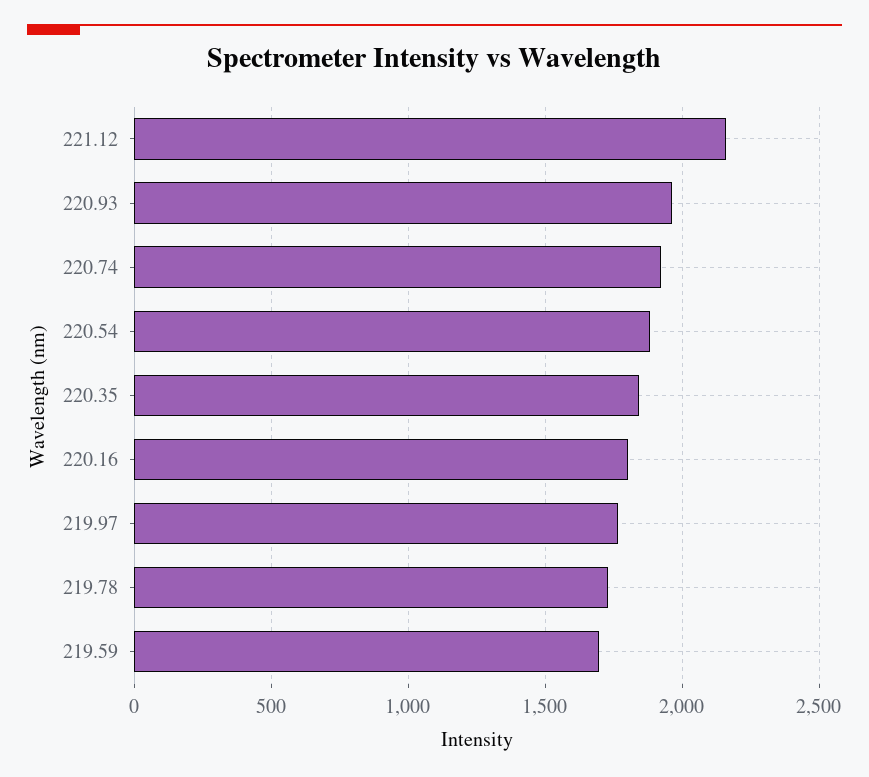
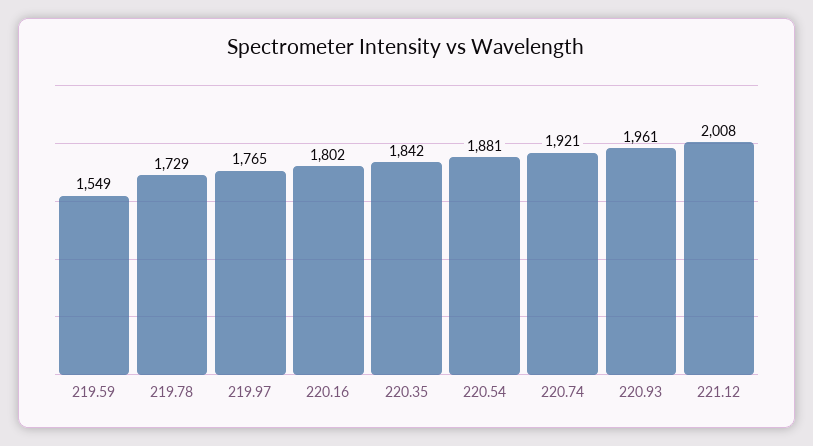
  {
-   "221.12": 2150,
+   "221.12": 2008,
    "220.93": 1961,
    "220.74": 1921,
    "220.54": 1881,
    "220.35": 1842,
    "220.16": 1802,
    "219.97": 1765,
    "219.78": 1729,
-   "219.59": 1700
+   "219.59": 1549
  }

